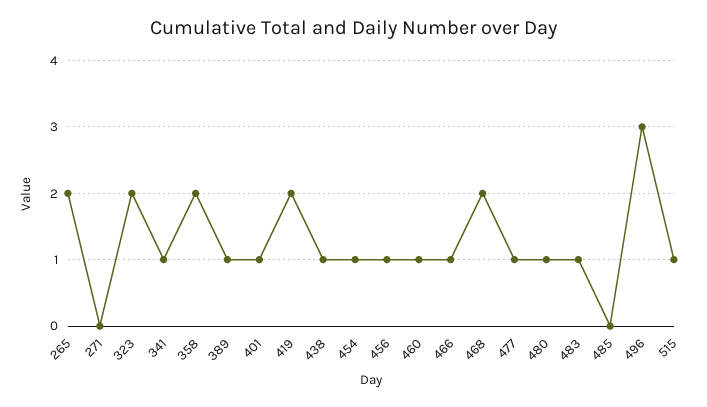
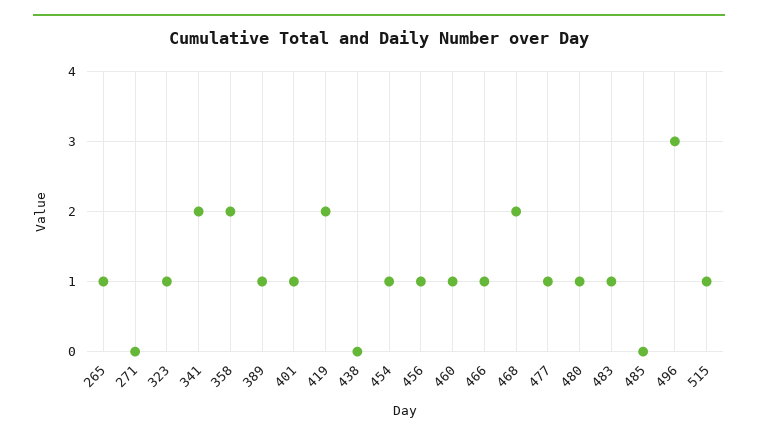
  {
-   "265": 2,
+   "265": 1,
    "271": 0,
-   "323": 2,
+   "323": 1,
-   "341": 1,
+   "341": 2,
    "358": 2,
    "389": 1,
    "401": 1,
    "419": 2,
-   "438": 1,
+   "438": 0,
    "454": 1,
    "456": 1,
    "460": 1,
    "466": 1,
    "468": 2,
    "477": 1,
    "480": 1,
    "483": 1,
    "485": 0,
    "496": 3,
    "515": 1
  }

